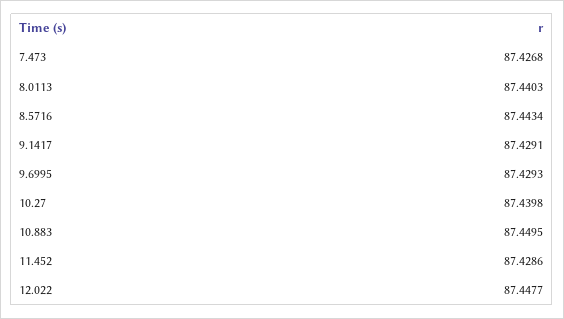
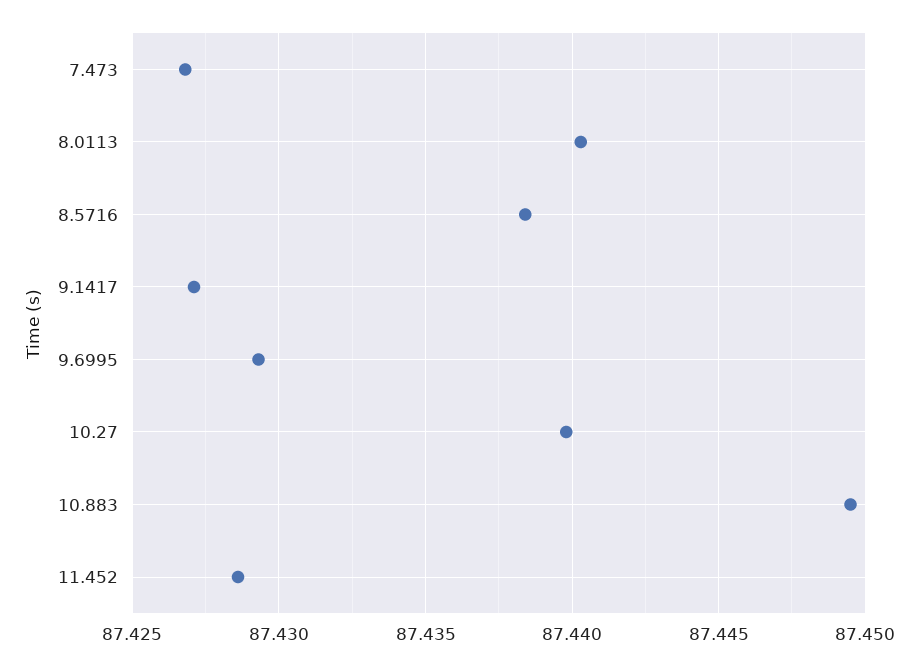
  {
    "7.473": 87.4268,
    "8.0113": 87.4403,
-   "8.5716": 87.4434,
+   "8.5716": 87.4385,
-   "9.1417": 87.4291,
+   "9.1417": 87.427,
    "9.6995": 87.4293,
    "10.27": 87.4398,
    "10.883": 87.4495,
-   "11.452": 87.4286,
+   "11.452": 87.4286
-   "12.022": 87.4477
  }

